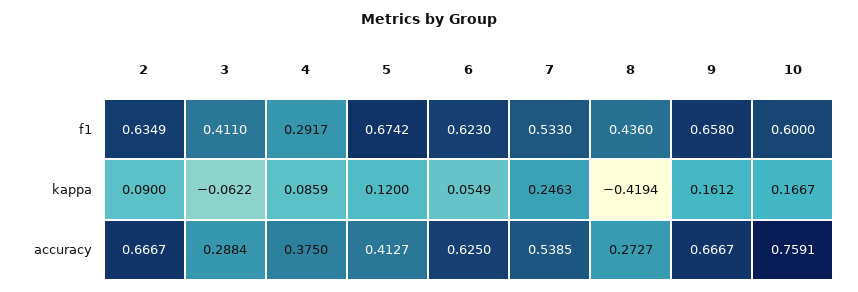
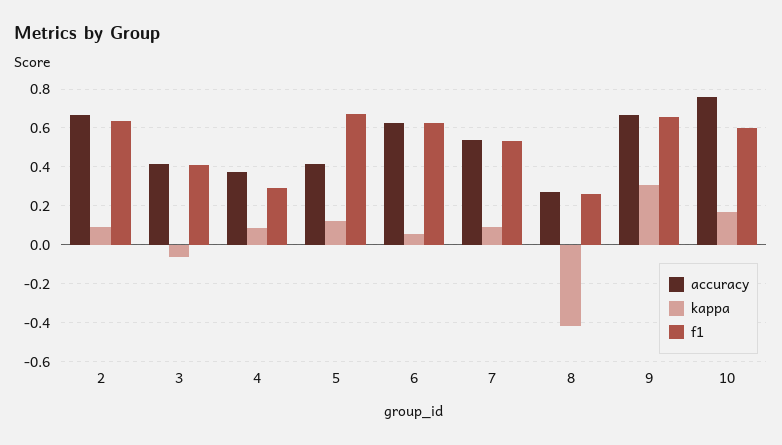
  {
    "f1": {
      "2": 0.6349,
      "3": 0.411,
      "4": 0.2917,
      "5": 0.6742,
      "6": 0.623,
      "7": 0.533,
-     "8": 0.436,
+     "8": 0.25,
      "9": 0.658,
      "10": 0.6
    },
    "kappa": {
      "2": 0.09,
      "3": -0.0622,
      "4": 0.0859,
      "5": 0.12,
      "6": 0.0549,
-     "7": 0.2463,
+     "7": 0.1,
      "8": -0.4194,
-     "9": 0.1612,
+     "9": 0.3,
      "10": 0.1667
    },
    "accuracy": {
      "2": 0.6667,
-     "3": 0.2884,
+     "3": 0.4,
      "4": 0.375,
      "5": 0.4127,
      "6": 0.625,
      "7": 0.5385,
      "8": 0.2727,
      "9": 0.6667,
      "10": 0.7591
    }
  }

